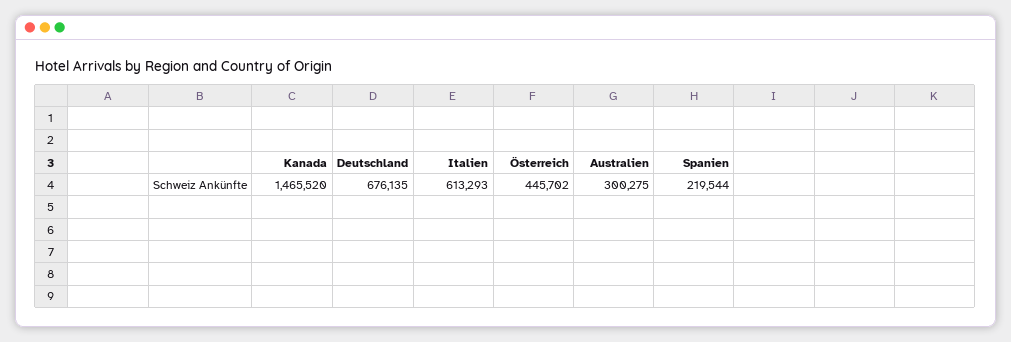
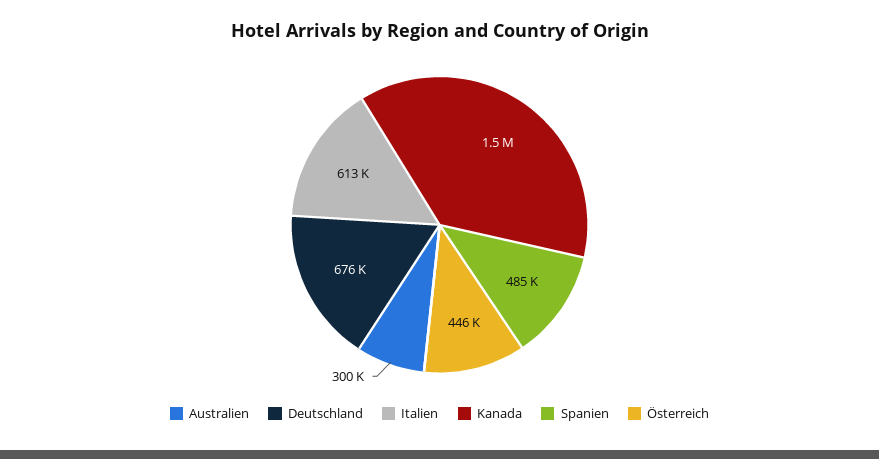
  {
    "Kanada": 1465520,
    "Deutschland": 676135,
    "Italien": 613293,
    "Österreich": 445702,
    "Australien": 300275,
-   "Spanien": 219544
+   "Spanien": 485000
  }

